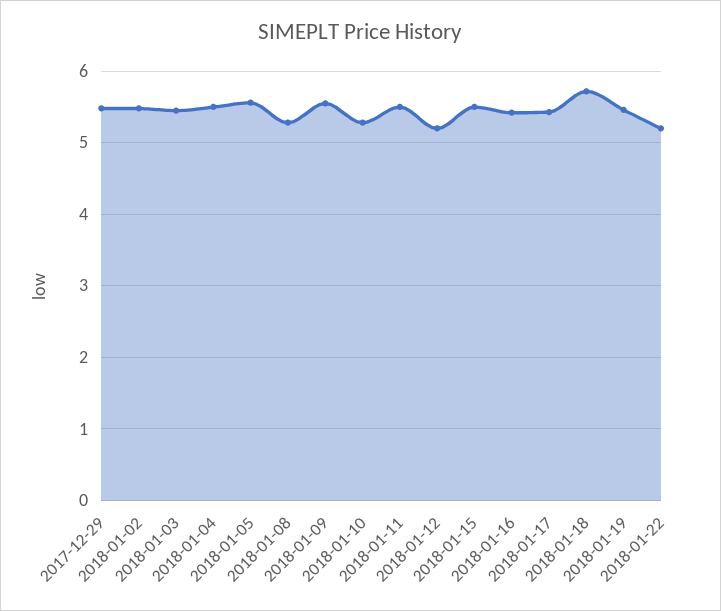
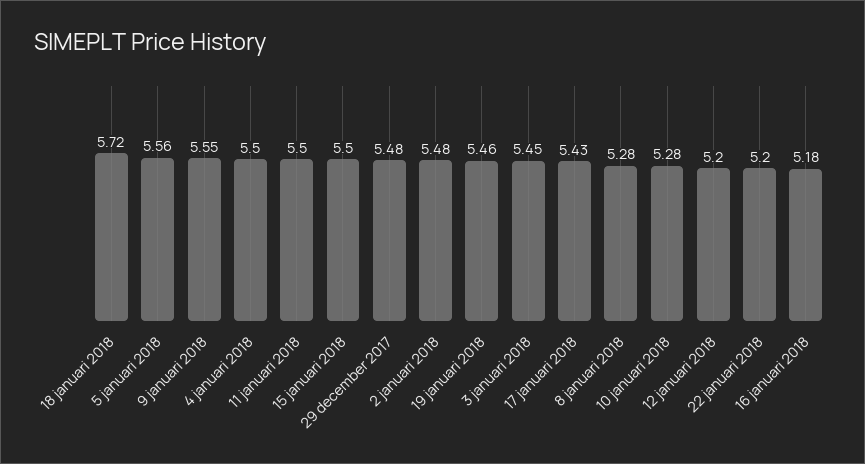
  {
    "2017-12-29": 5.48,
    "2018-01-02": 5.48,
    "2018-01-03": 5.45,
    "2018-01-04": 5.5,
    "2018-01-05": 5.56,
    "2018-01-08": 5.28,
    "2018-01-09": 5.55,
    "2018-01-10": 5.28,
    "2018-01-11": 5.5,
    "2018-01-12": 5.2,
    "2018-01-15": 5.5,
-   "2018-01-16": 5.4,
+   "2018-01-16": 5.18,
    "2018-01-17": 5.43,
    "2018-01-18": 5.72,
    "2018-01-19": 5.46,
    "2018-01-22": 5.2
  }

